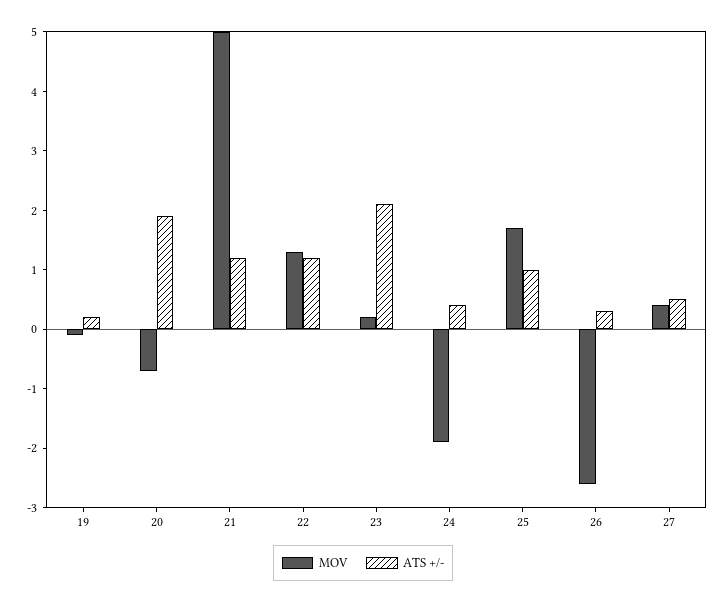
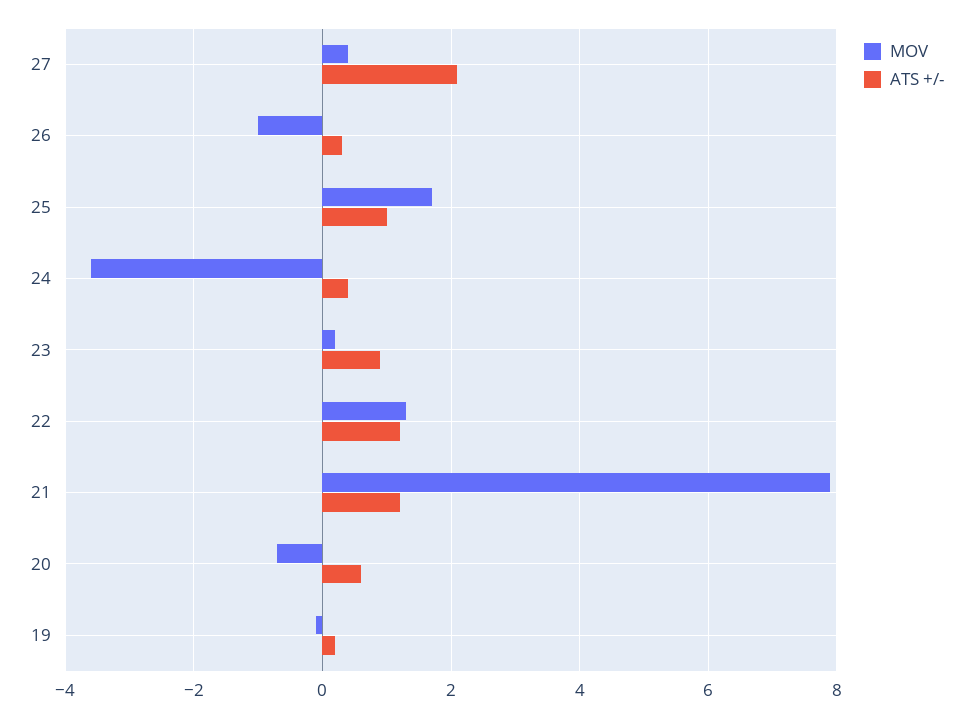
  {
    "MOV": {
      "19": 0,
      "20": -0.5,
-     "21": 5,
+     "21": 8,
      "22": 1.5,
      "23": 0,
-     "24": -2,
+     "24": -3.5,
      "25": 1.5,
-     "26": -2.5,
+     "26": -1,
      "27": 0.5
    },
    "ATS +/-": {
      "19": 0,
-     "20": 2,
+     "20": 0.5,
      "21": 1,
      "22": 1,
-     "23": 2,
+     "23": 1,
      "24": 0.5,
      "25": 1,
      "26": 0.5,
-     "27": 0.5
+     "27": 2
    }
  }

